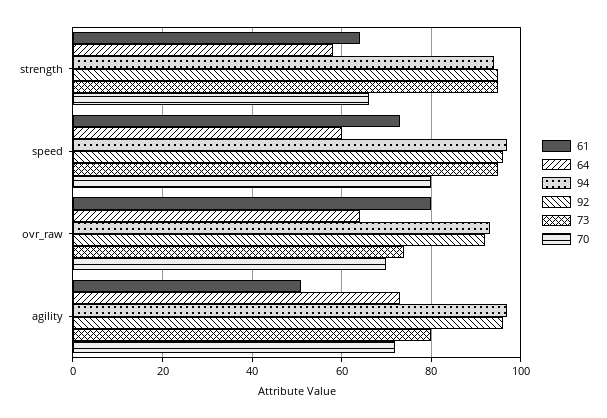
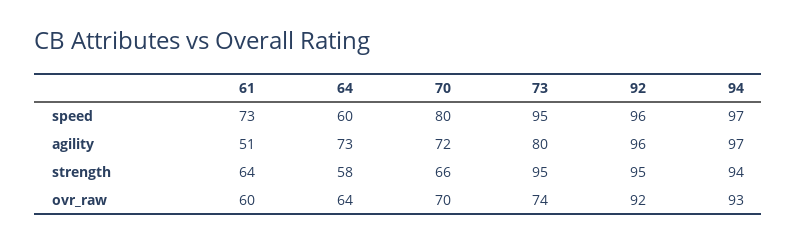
  {
    "61": {
      "strength": 64,
      "speed": 73,
-     "ovr_raw": 80,
+     "ovr_raw": 60,
      "agility": 51
    },
    "64": {
      "strength": 58,
      "speed": 60,
      "ovr_raw": 64,
      "agility": 73
    },
    "94": {
      "strength": 94,
      "speed": 97,
      "ovr_raw": 93,
      "agility": 97
    },
    "92": {
      "strength": 95,
      "speed": 96,
      "ovr_raw": 92,
      "agility": 96
    },
    "73": {
      "strength": 95,
      "speed": 95,
      "ovr_raw": 74,
      "agility": 80
    },
    "70": {
      "strength": 66,
      "speed": 80,
      "ovr_raw": 70,
      "agility": 72
    }
  }

